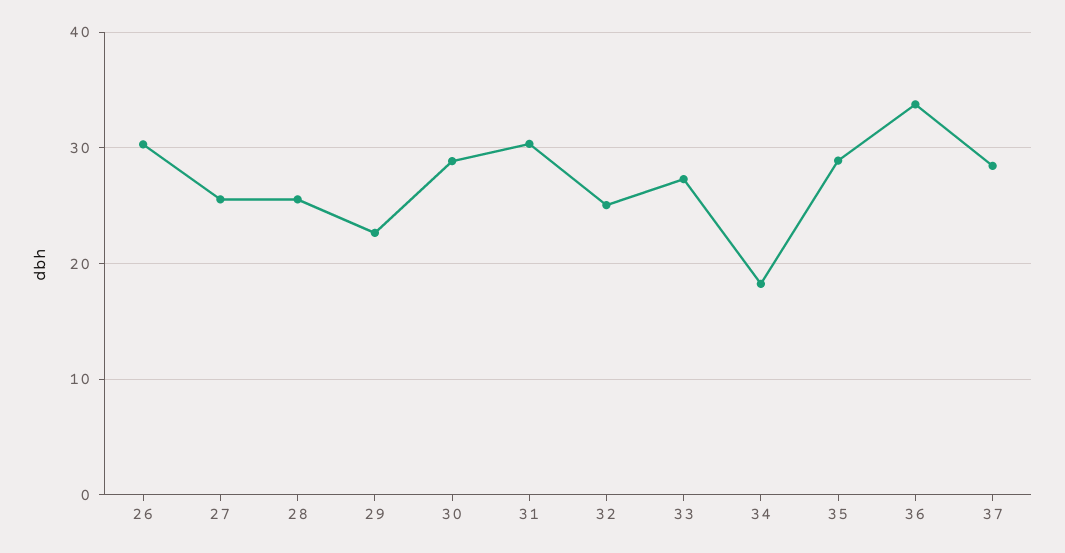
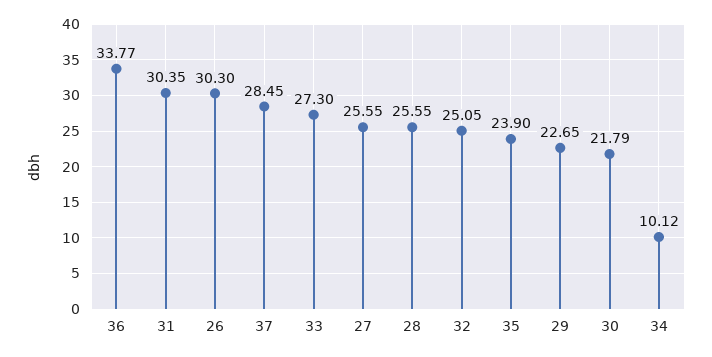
  {
    "26": 30.3,
    "27": 25.55,
    "28": 25.55,
    "29": 22.65,
-   "30": 29,
+   "30": 21.79,
    "31": 30.35,
    "32": 25.05,
    "33": 27.3,
-   "34": 18,
+   "34": 10.12,
-   "35": 29,
+   "35": 23.9,
    "36": 33.77,
    "37": 28.45
  }

